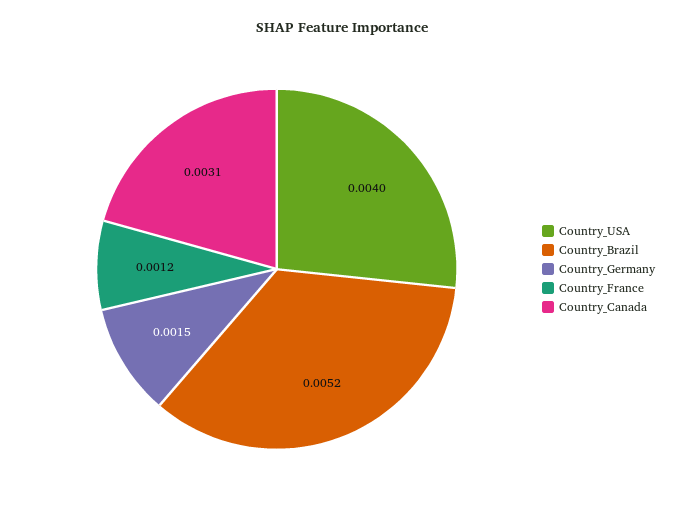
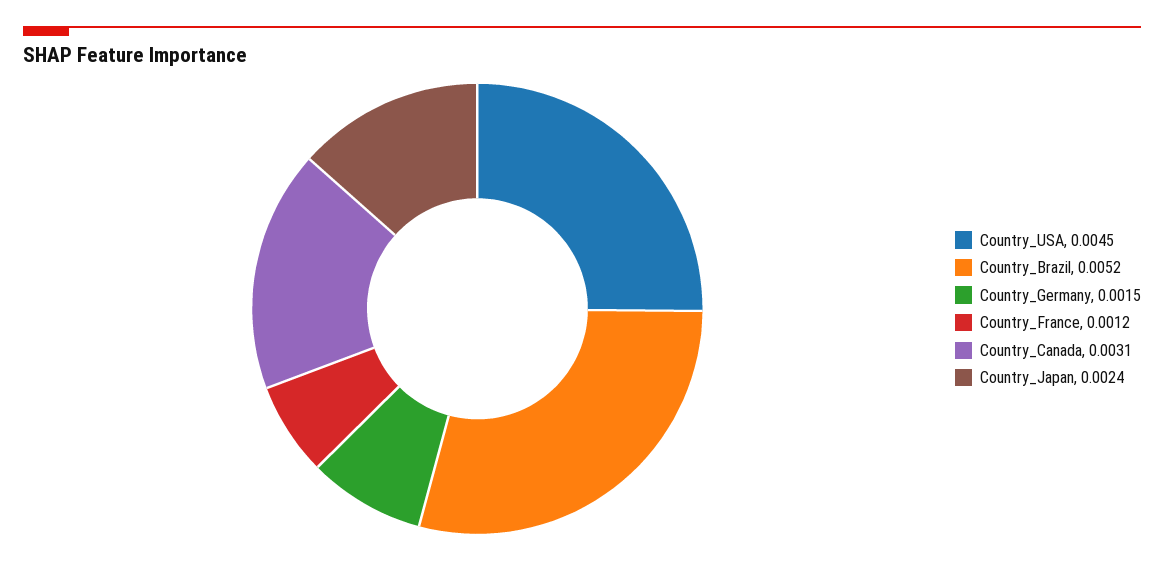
  {
-   "Country_USA": 0.004,
+   "Country_USA": 0.0045,
    "Country_Brazil": 0.0052,
    "Country_Germany": 0.0015,
    "Country_France": 0.0012,
-   "Country_Canada": 0.0031
+   "Country_Canada": 0.0031,
+   "Country_Japan": 0.0024
  }

